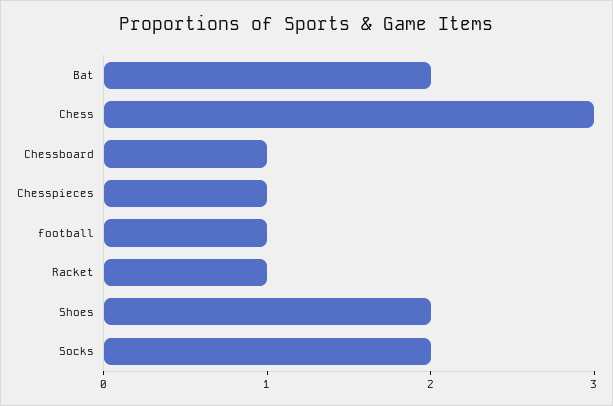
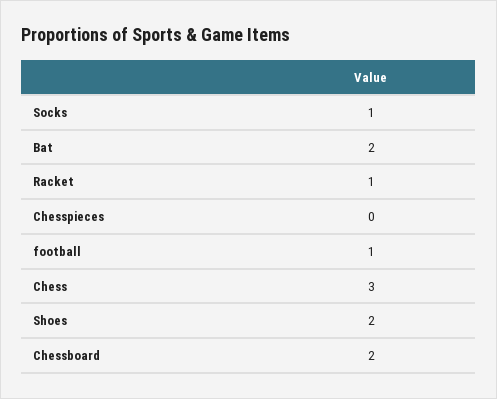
  {
    "Bat": 2,
    "Chess": 3,
-   "Chessboard": 1,
+   "Chessboard": 2,
-   "Chesspieces": 1,
+   "Chesspieces": 0,
    "football": 1,
    "Racket": 1,
    "Shoes": 2,
-   "Socks": 2
+   "Socks": 1
  }

